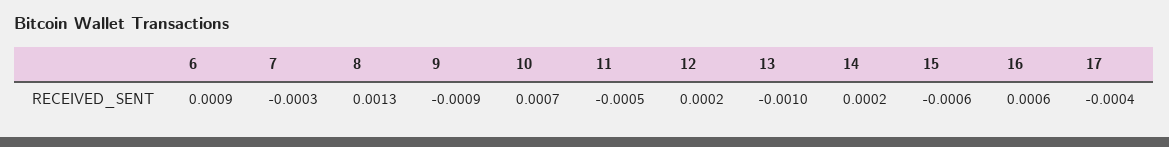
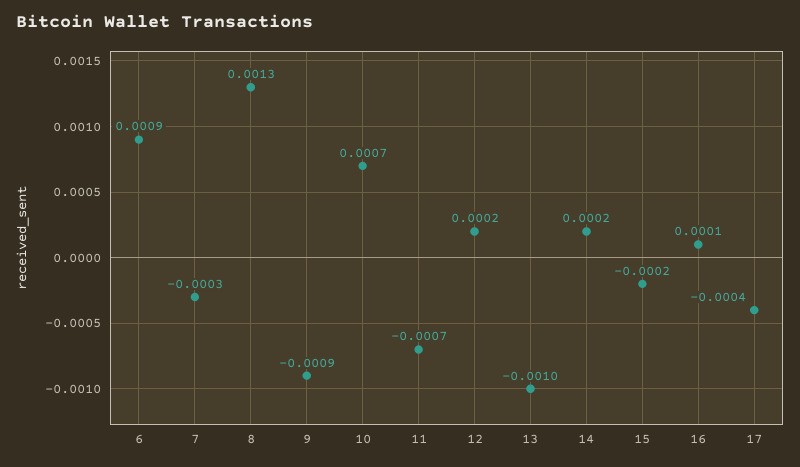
  {
    "6": 0.0009,
    "7": -0.0003,
    "8": 0.0013,
    "9": -0.0009,
    "10": 0.0007,
-   "11": -0.0005,
+   "11": -0.0007,
    "12": 0.0002,
    "13": -0.001,
    "14": 0.0002,
-   "15": -0.0006,
+   "15": -0.0002,
-   "16": 0.0006,
+   "16": 0.0001,
    "17": -0.0004
  }

